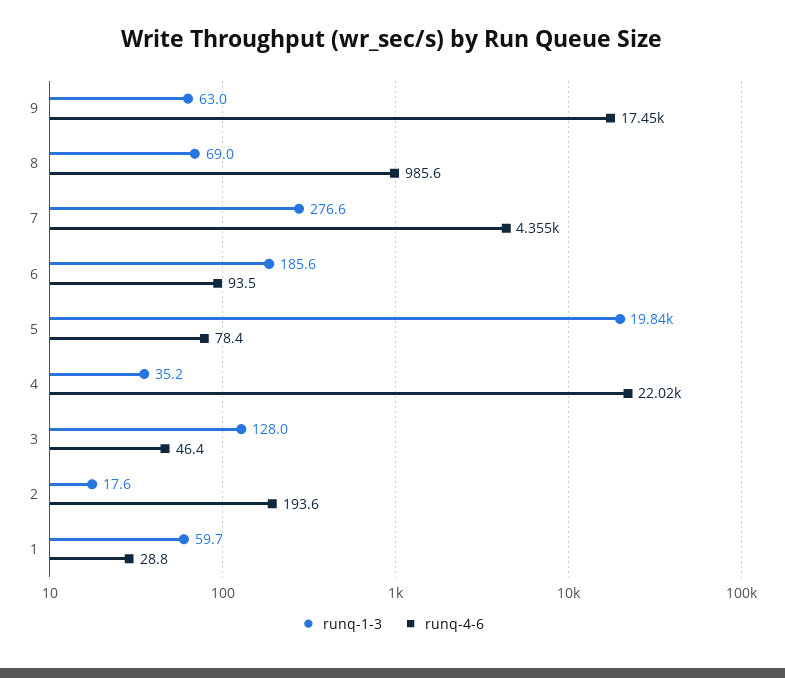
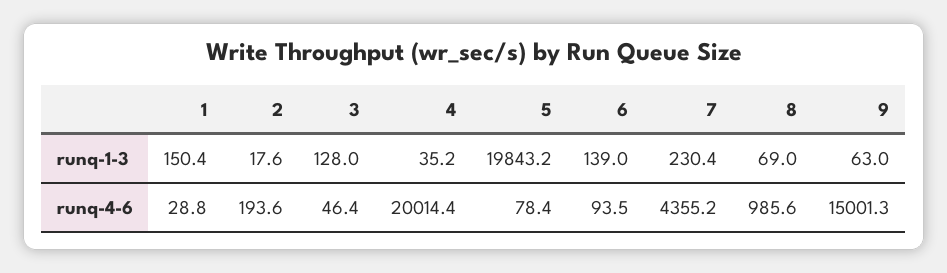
  {
    "runq-1-3": {
      "9": 63,
      "8": 69,
-     "7": 276.6,
+     "7": 230.4,
-     "6": 185.6,
+     "6": 139,
      "5": 19843.2,
      "4": 35.2,
      "3": 128,
      "2": 17.6,
-     "1": 59.7
+     "1": 150.4
    },
    "runq-4-6": {
-     "9": 17450,
+     "9": 15001.3,
      "8": 985.6,
      "7": 4355.2,
      "6": 93.5,
      "5": 78.4,
-     "4": 22020,
+     "4": 20014.4,
      "3": 46.4,
      "2": 193.6,
      "1": 28.8
    }
  }

